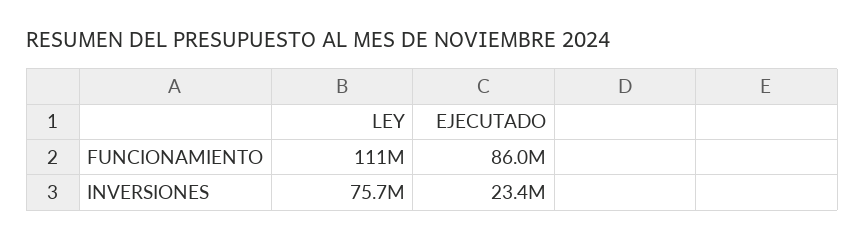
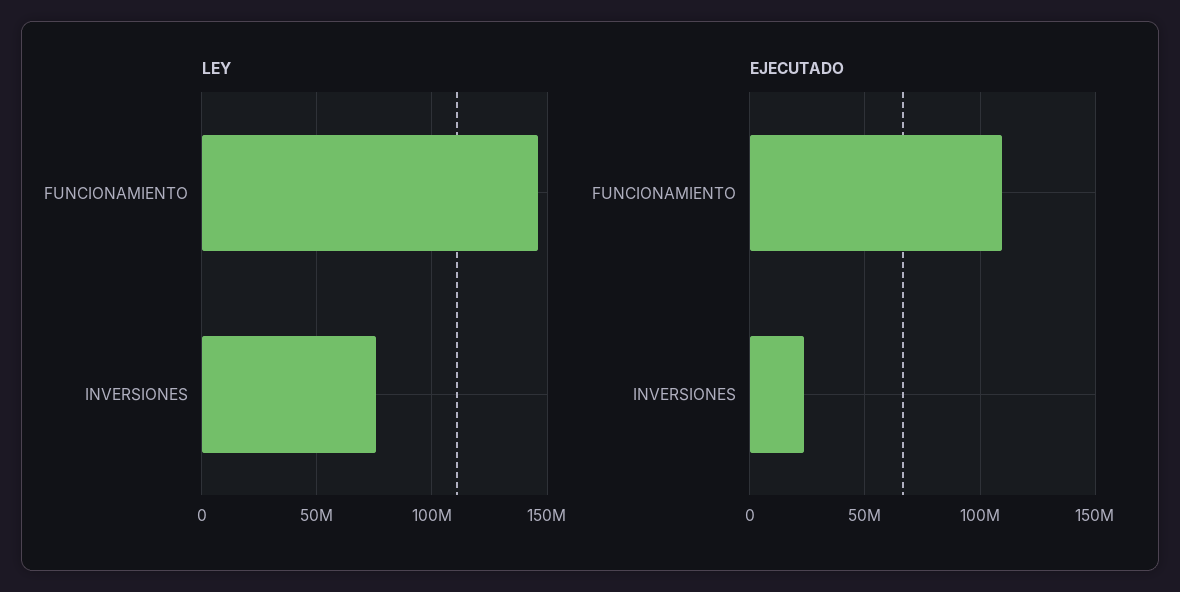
  {
    "LEY": {
-     "FUNCIONAMIENTO": 111000000,
+     "FUNCIONAMIENTO": 145000000,
      "INVERSIONES": 75700000
    },
    "EJECUTADO": {
-     "FUNCIONAMIENTO": 86000000,
+     "FUNCIONAMIENTO": 110000000,
      "INVERSIONES": 23400000
    }
  }

